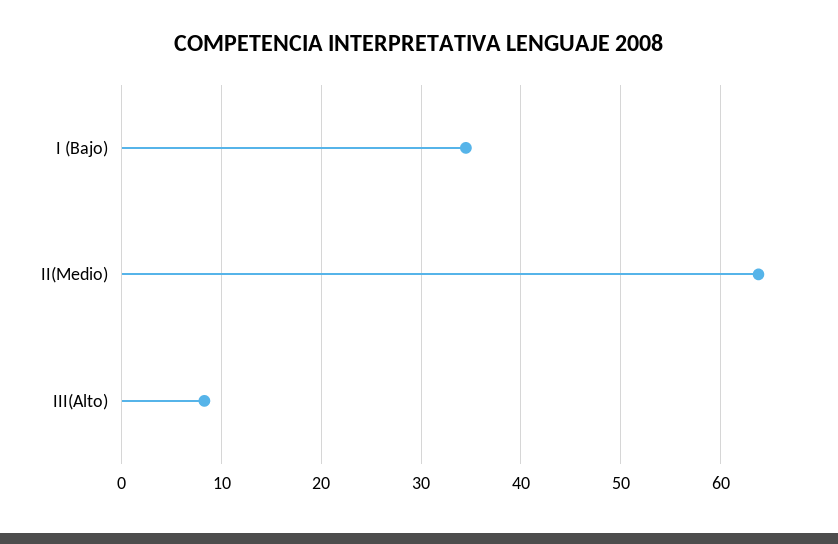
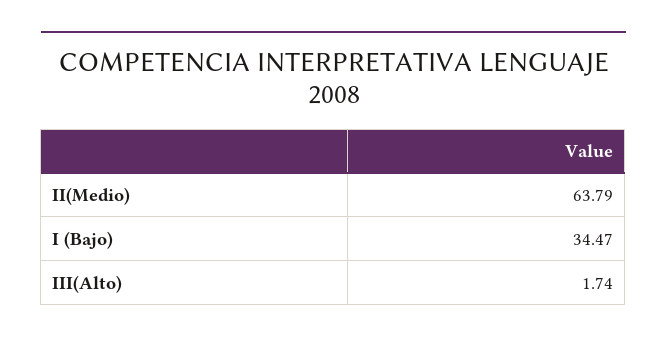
  {
    "I (Bajo)": 34.47,
    "II(Medio)": 63.79,
-   "III(Alto)": 8
+   "III(Alto)": 1.74
  }

